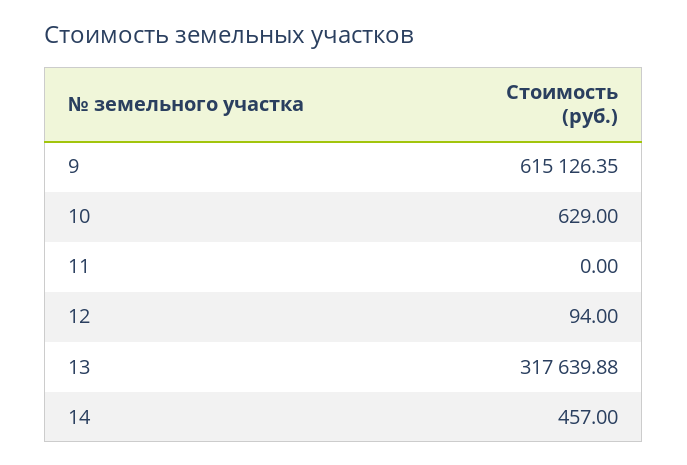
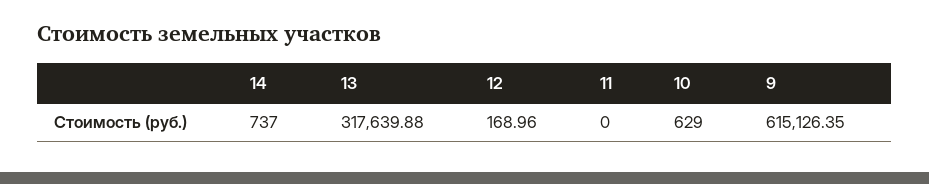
  {
    "9": 615126.35,
    "10": 629,
    "11": 0,
-   "12": 94,
+   "12": 168.96,
    "13": 317639.88,
-   "14": 457
+   "14": 737
  }

